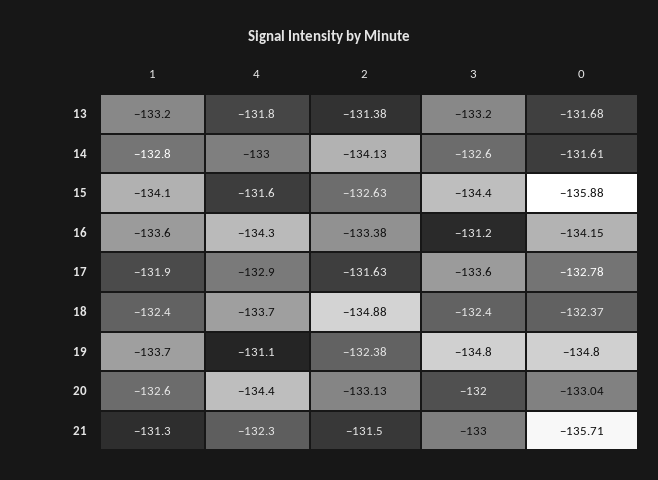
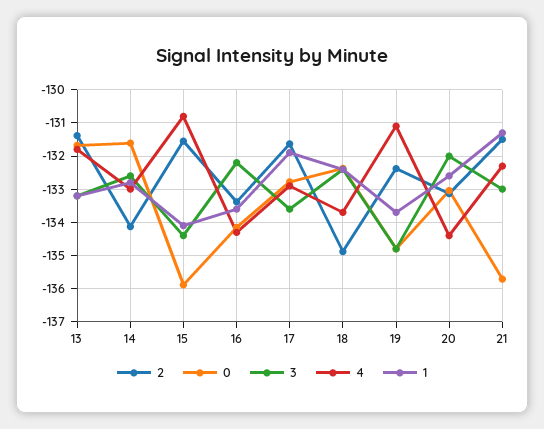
  {
    "1": {
      "13": -133.2,
      "14": -132.8,
      "15": -134.1,
      "16": -133.6,
      "17": -131.9,
      "18": -132.4,
      "19": -133.7,
      "20": -132.6,
      "21": -131.3
    },
    "4": {
      "13": -131.8,
      "14": -133,
-     "15": -131.6,
+     "15": -130.8,
      "16": -134.3,
      "17": -132.9,
      "18": -133.7,
      "19": -131.1,
      "20": -134.4,
      "21": -132.3
    },
    "2": {
      "13": -131.38,
      "14": -134.13,
-     "15": -132.63,
+     "15": -131.6,
      "16": -133.38,
      "17": -131.63,
      "18": -134.88,
      "19": -132.38,
      "20": -133.13,
      "21": -131.5
    },
    "3": {
      "13": -133.2,
      "14": -132.6,
      "15": -134.4,
-     "16": -131.2,
+     "16": -132.2,
      "17": -133.6,
      "18": -132.4,
      "19": -134.8,
      "20": -132,
      "21": -133
    },
    "0": {
      "13": -131.68,
      "14": -131.61,
      "15": -135.88,
      "16": -134.15,
      "17": -132.78,
      "18": -132.37,
      "19": -134.8,
      "20": -133.04,
      "21": -135.71
    }
  }

